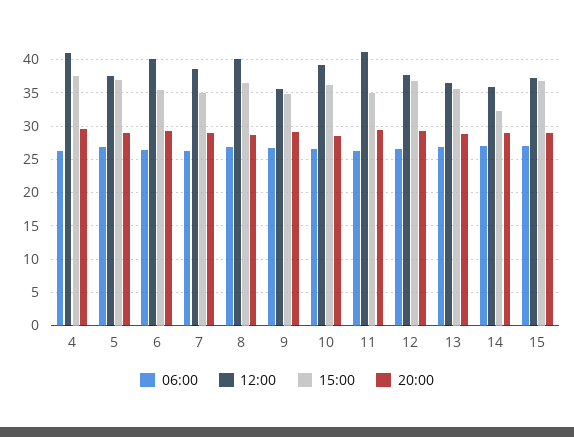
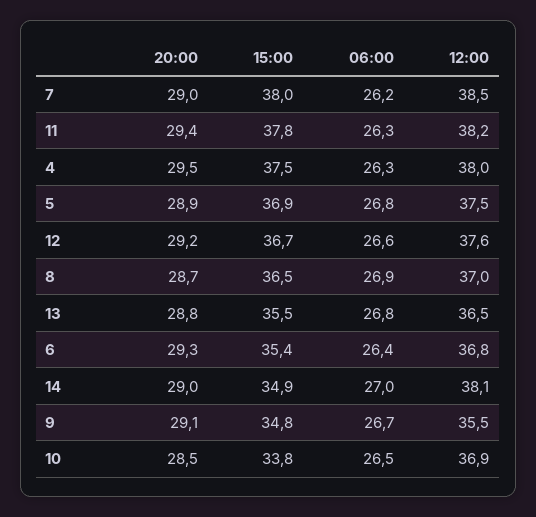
  {
    "06:00": {
      "4": 26.3,
      "5": 26.8,
      "6": 26.4,
      "7": 26.2,
      "8": 26.9,
      "9": 26.7,
      "10": 26.5,
      "11": 26.3,
      "12": 26.6,
      "13": 26.8,
-     "14": 27,
+     "14": 27
-     "15": 27
    },
    "12:00": {
-     "4": 41,
+     "4": 38,
      "5": 37.5,
-     "6": 40,
+     "6": 36.8,
      "7": 38.5,
-     "8": 40,
+     "8": 37,
      "9": 35.5,
-     "10": 39,
+     "10": 36.9,
-     "11": 41,
+     "11": 38.2,
      "12": 37.6,
      "13": 36.5,
-     "14": 36,
+     "14": 38.1
-     "15": 37
    },
    "15:00": {
      "4": 37.5,
      "5": 36.9,
      "6": 35.4,
-     "7": 35,
+     "7": 38,
      "8": 36.5,
      "9": 34.8,
-     "10": 36,
+     "10": 33.8,
-     "11": 35,
+     "11": 37.8,
      "12": 36.7,
      "13": 35.5,
-     "14": 32,
+     "14": 34.9
-     "15": 37
    },
    "20:00": {
      "4": 29.5,
      "5": 28.9,
      "6": 29.3,
      "7": 29,
      "8": 28.7,
      "9": 29.1,
      "10": 28.5,
      "11": 29.4,
      "12": 29.2,
      "13": 28.8,
-     "14": 29,
+     "14": 29
-     "15": 29
    }
  }

